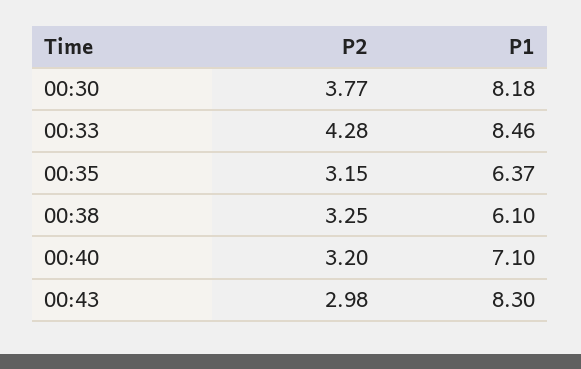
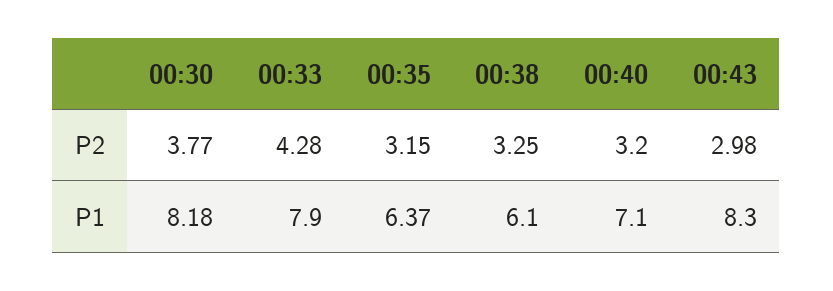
  {
    "P2": {
      "00:30": 3.77,
      "00:33": 4.28,
      "00:35": 3.15,
      "00:38": 3.25,
      "00:40": 3.2,
      "00:43": 2.98
    },
    "P1": {
      "00:30": 8.18,
-     "00:33": 8.46,
+     "00:33": 7.9,
      "00:35": 6.37,
      "00:38": 6.1,
      "00:40": 7.1,
      "00:43": 8.3
    }
  }

